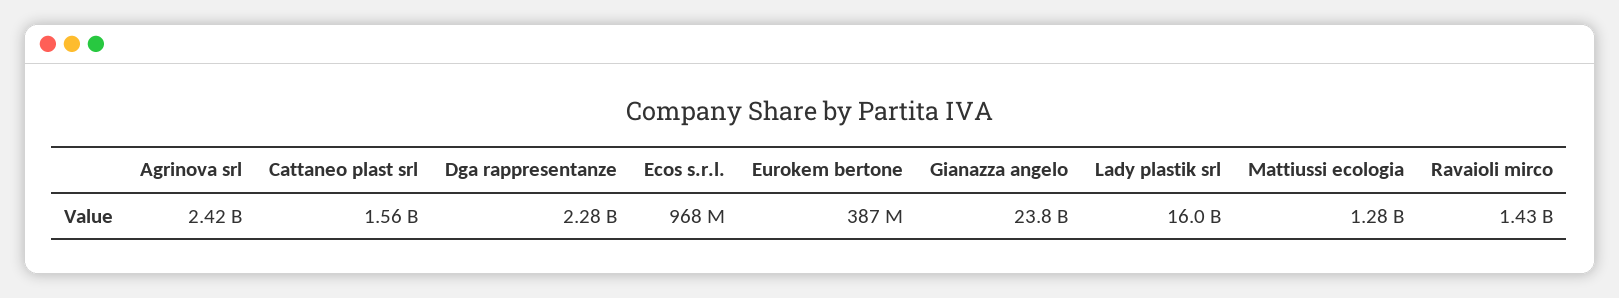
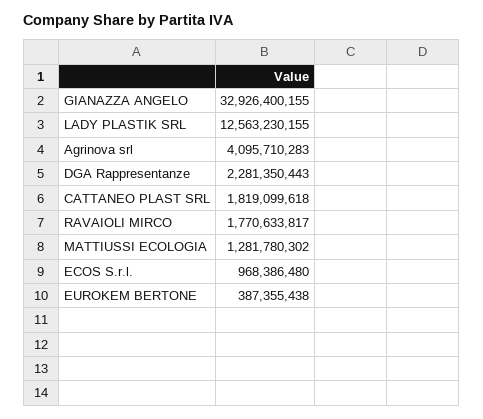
  {
-   "Agrinova srl": 2420000000,
+   "Agrinova srl": 4095710283,
-   "Cattaneo plast srl": 1560000000,
+   "Cattaneo plast srl": 1819099618,
    "Dga rappresentanze": 2281350443,
    "Ecos s.r.l.": 968386480,
    "Eurokem bertone": 387355438,
-   "Gianazza angelo": 23800000000,
+   "Gianazza angelo": 32926400155,
-   "Lady plastik srl": 16000000000,
+   "Lady plastik srl": 12563230155,
    "Mattiussi ecologia": 1281780302,
-   "Ravaioli mirco": 1430000000
+   "Ravaioli mirco": 1770633817
  }

